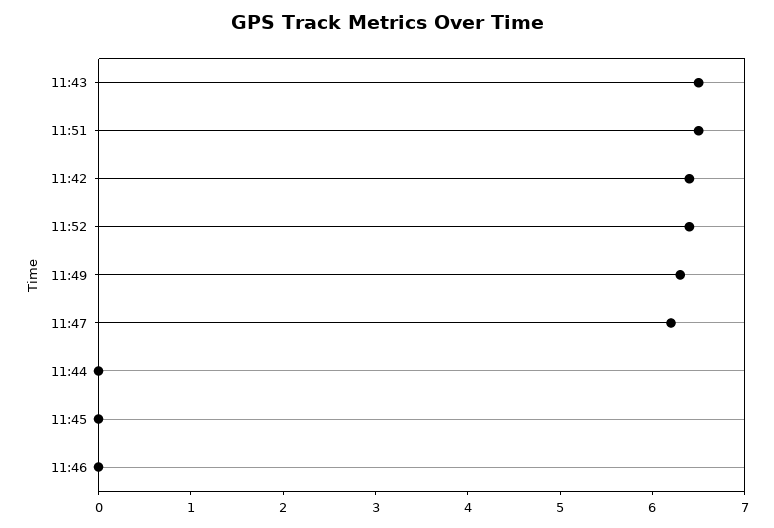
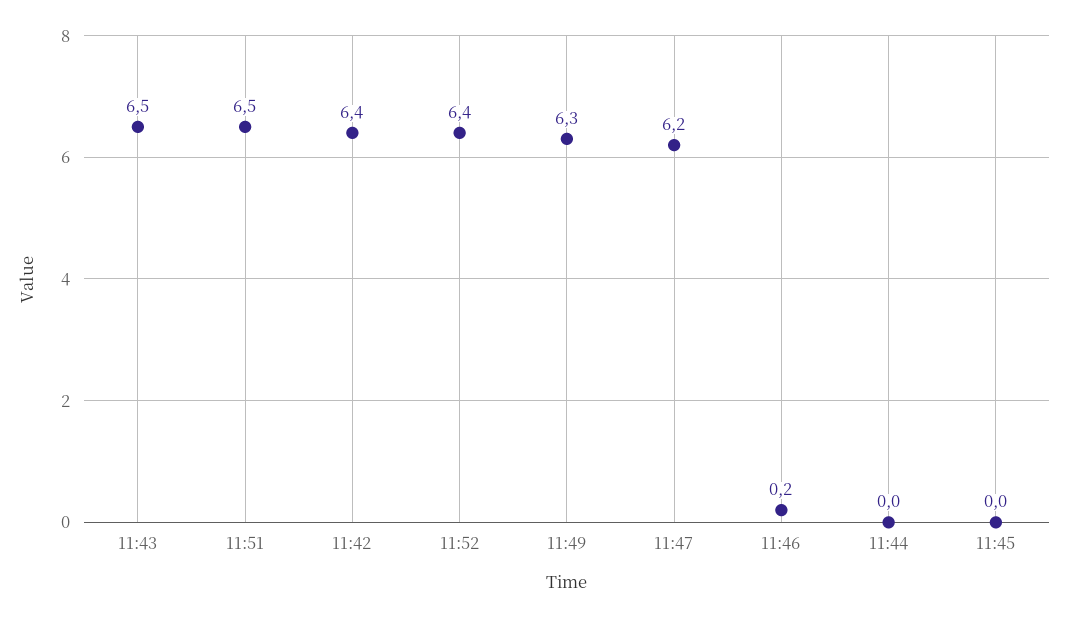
  {
    "11:43": 6.5,
    "11:51": 6.5,
    "11:42": 6.4,
    "11:52": 6.4,
    "11:49": 6.3,
    "11:47": 6.2,
    "11:44": 0,
    "11:45": 0,
-   "11:46": 0
+   "11:46": 0.2
  }

